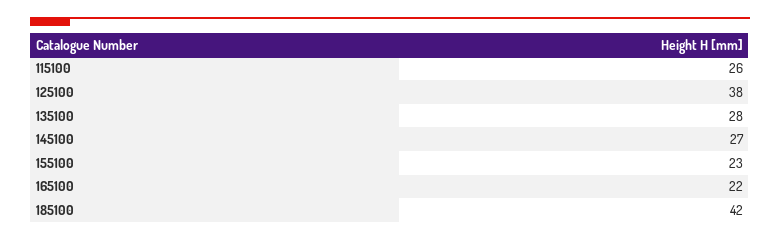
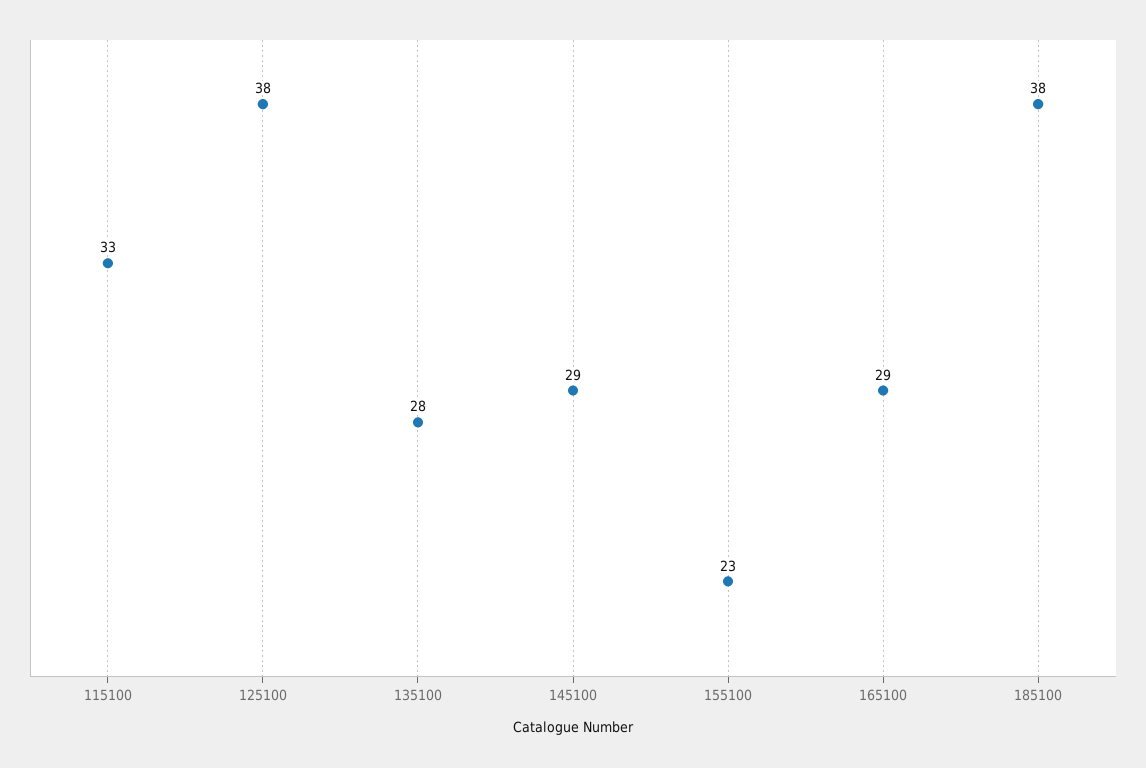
  {
-   "115100": 26,
+   "115100": 33,
    "125100": 38,
    "135100": 28,
-   "145100": 27,
+   "145100": 29,
    "155100": 23,
-   "165100": 22,
+   "165100": 29,
-   "185100": 42
+   "185100": 38
  }

